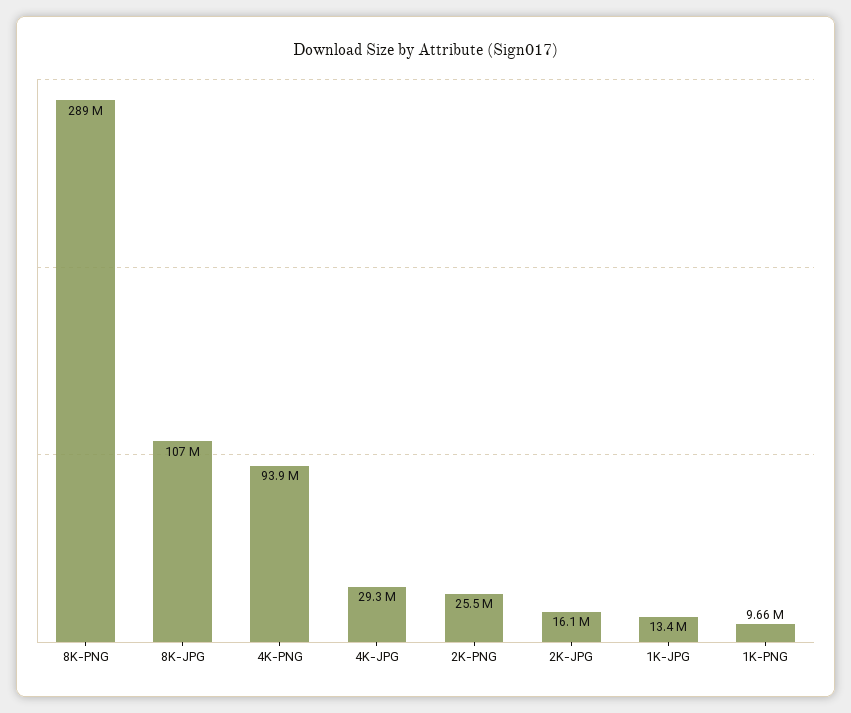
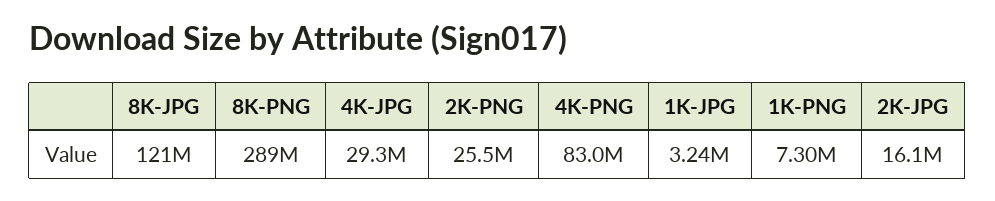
  {
    "8K-PNG": 289000000,
-   "8K-JPG": 107000000,
+   "8K-JPG": 121000000,
-   "4K-PNG": 93900000,
+   "4K-PNG": 83000000,
    "4K-JPG": 29300000,
    "2K-PNG": 25500000,
    "2K-JPG": 16100000,
-   "1K-JPG": 13400000,
+   "1K-JPG": 3240000,
-   "1K-PNG": 9660000
+   "1K-PNG": 7300000
  }

